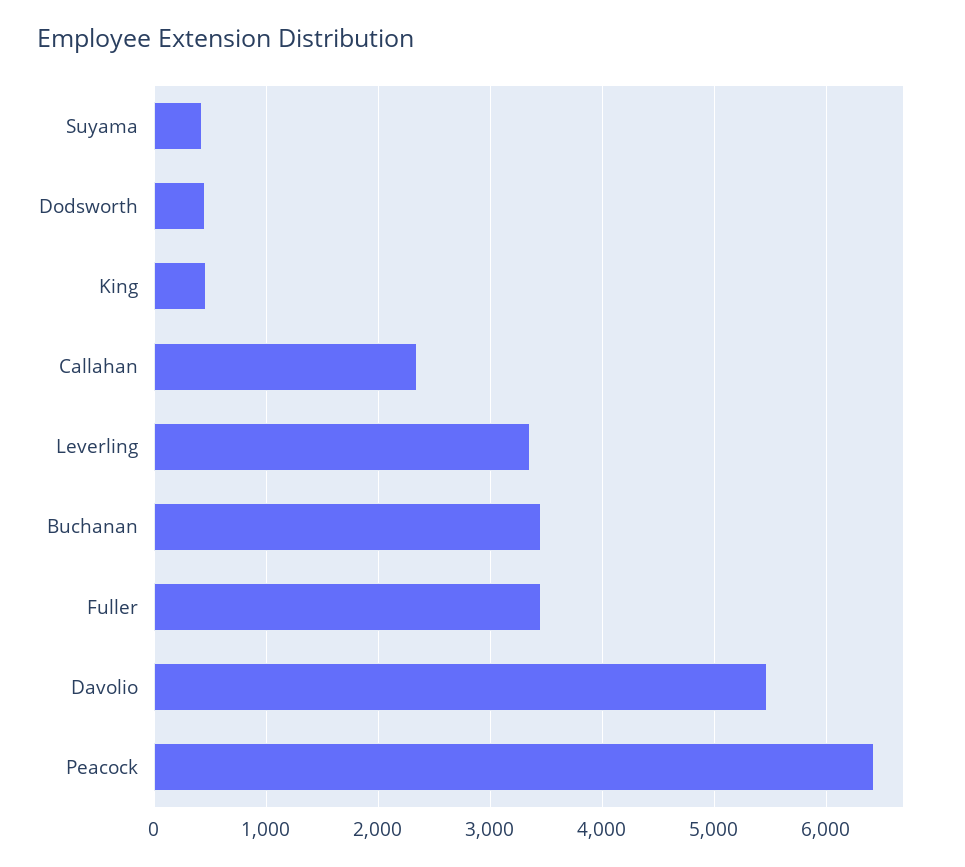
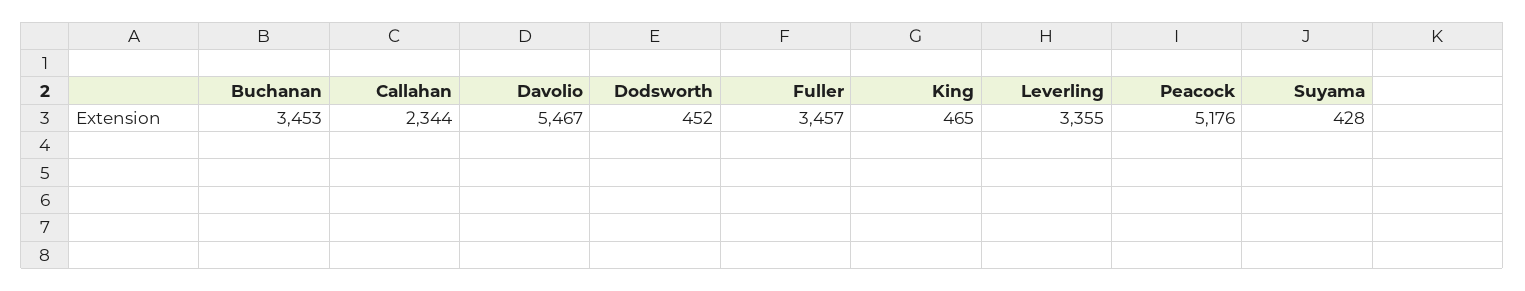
  {
    "Suyama": 428,
    "Dodsworth": 452,
    "King": 465,
    "Callahan": 2344,
    "Leverling": 3355,
    "Buchanan": 3453,
    "Fuller": 3457,
    "Davolio": 5467,
-   "Peacock": 6400
+   "Peacock": 5176
  }

